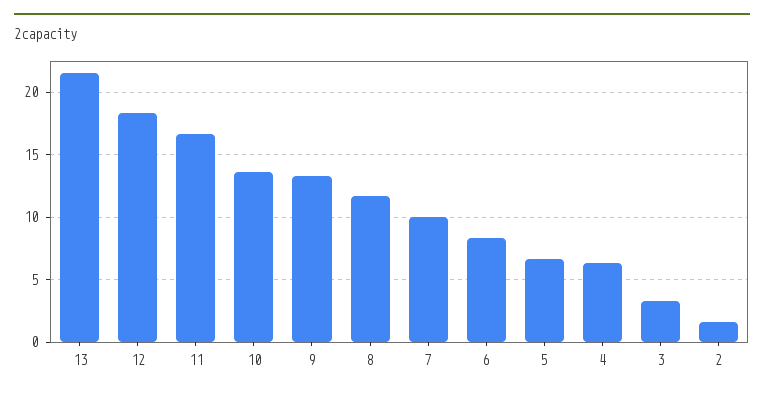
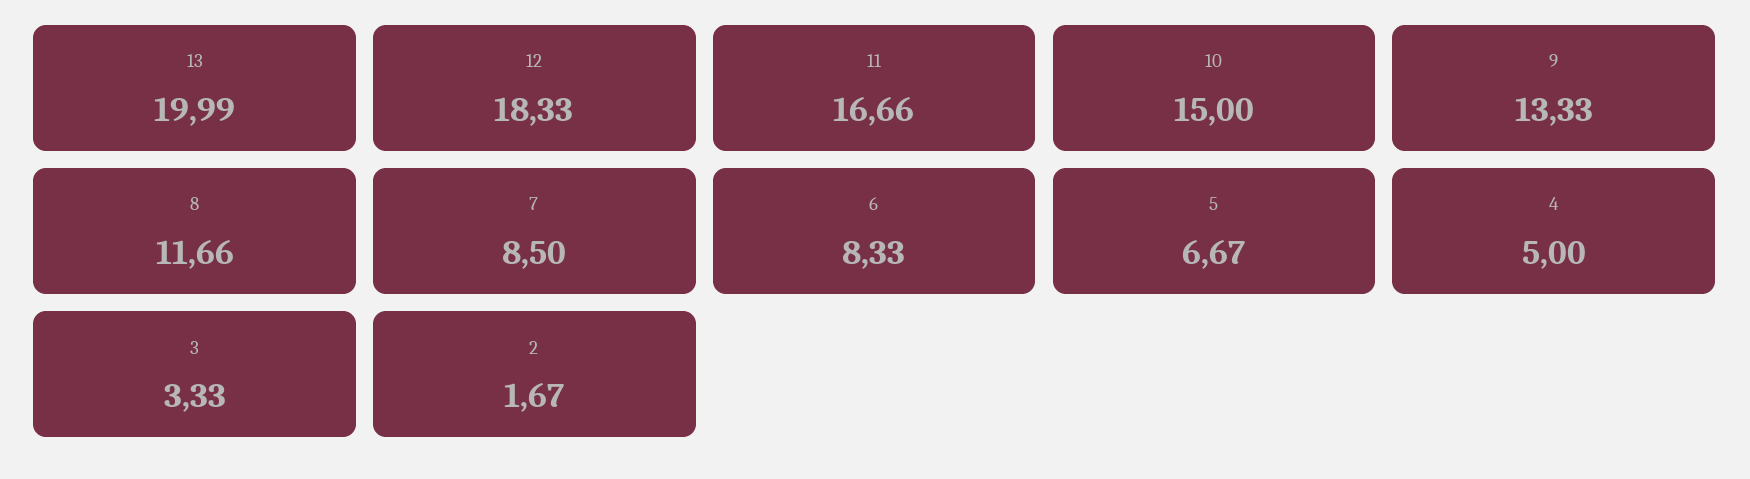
  {
-   "13": 21.5,
+   "13": 19.99,
    "12": 18.33,
    "11": 16.66,
-   "10": 13.5,
+   "10": 15,
    "9": 13.33,
    "8": 11.66,
-   "7": 10,
+   "7": 8.5,
    "6": 8.33,
    "5": 6.67,
-   "4": 6.5,
+   "4": 5,
    "3": 3.33,
    "2": 1.67
  }

